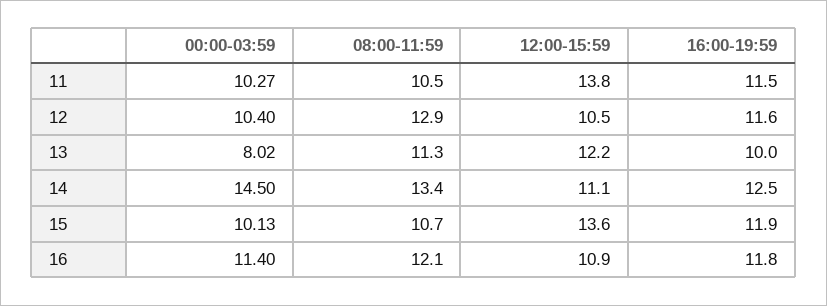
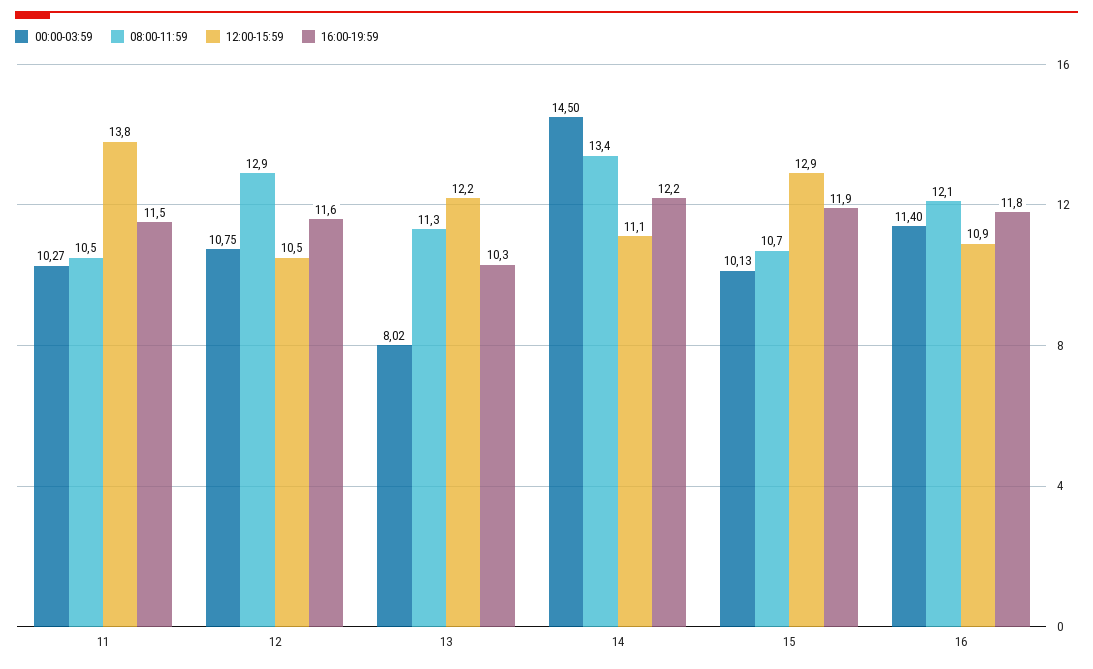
  {
    "00:00-03:59": {
      "11": 10.27,
-     "12": 10.4,
+     "12": 10.75,
      "13": 8.02,
      "14": 14.5,
      "15": 10.13,
      "16": 11.4
    },
    "08:00-11:59": {
      "11": 10.5,
      "12": 12.9,
      "13": 11.3,
      "14": 13.4,
      "15": 10.7,
      "16": 12.1
    },
    "12:00-15:59": {
      "11": 13.8,
      "12": 10.5,
      "13": 12.2,
      "14": 11.1,
-     "15": 13.6,
+     "15": 12.9,
      "16": 10.9
    },
    "16:00-19:59": {
      "11": 11.5,
      "12": 11.6,
-     "13": 10,
+     "13": 10.3,
-     "14": 12.5,
+     "14": 12.2,
      "15": 11.9,
      "16": 11.8
    }
  }

